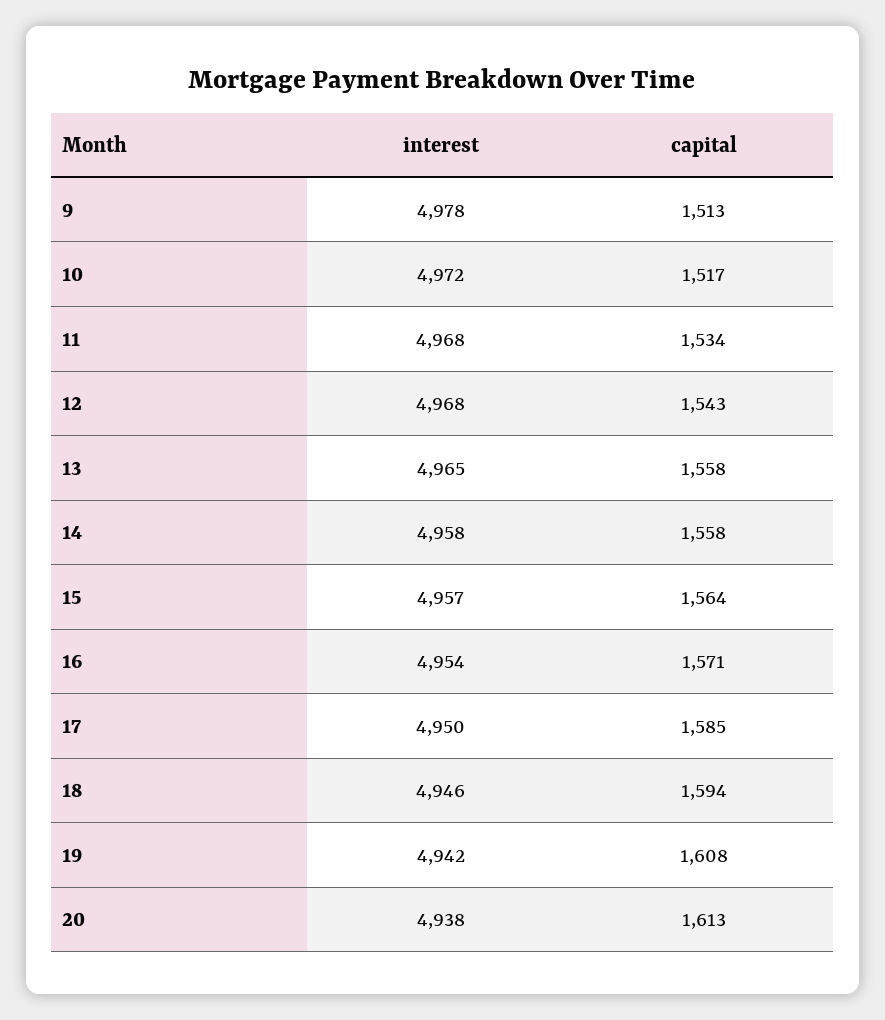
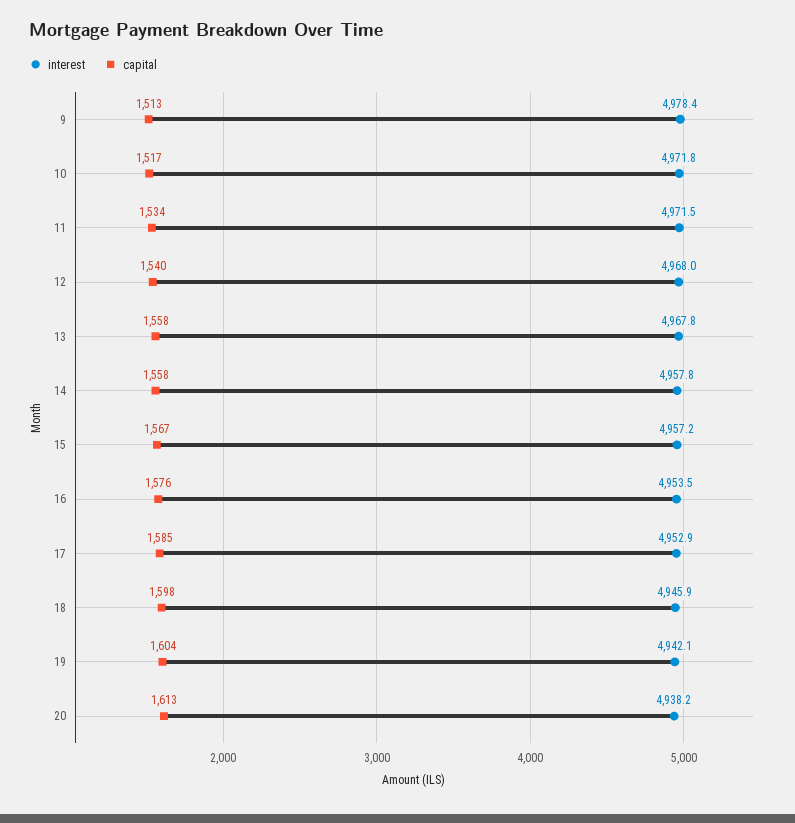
  {
    "interest": {
      "9": 4978.4,
      "10": 4971.8,
-     "11": 4968,
+     "11": 4971.5,
      "12": 4968,
-     "13": 4965,
+     "13": 4967.8,
      "14": 4957.8,
      "15": 4957.2,
      "16": 4953.5,
-     "17": 4950,
+     "17": 4952.9,
      "18": 4945.9,
      "19": 4942.1,
      "20": 4938.2
    },
    "capital": {
      "9": 1513,
      "10": 1517,
      "11": 1534,
-     "12": 1543,
+     "12": 1540,
      "13": 1558,
      "14": 1558,
-     "15": 1564,
+     "15": 1567,
-     "16": 1571,
+     "16": 1576,
      "17": 1585,
-     "18": 1594,
+     "18": 1598,
-     "19": 1608,
+     "19": 1604,
      "20": 1613
    }
  }

